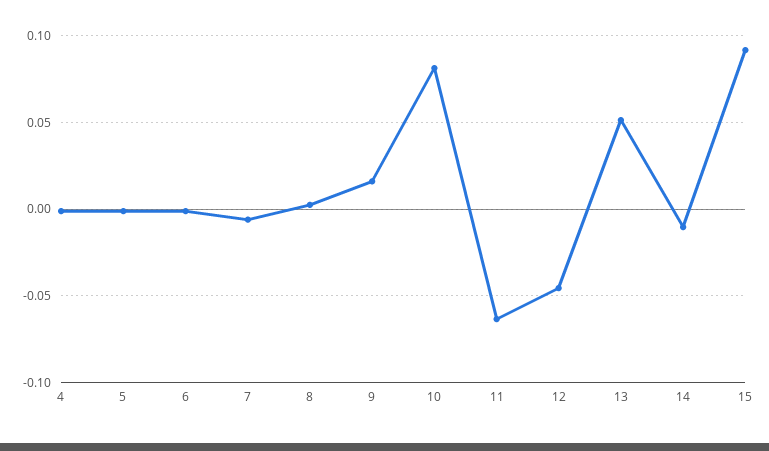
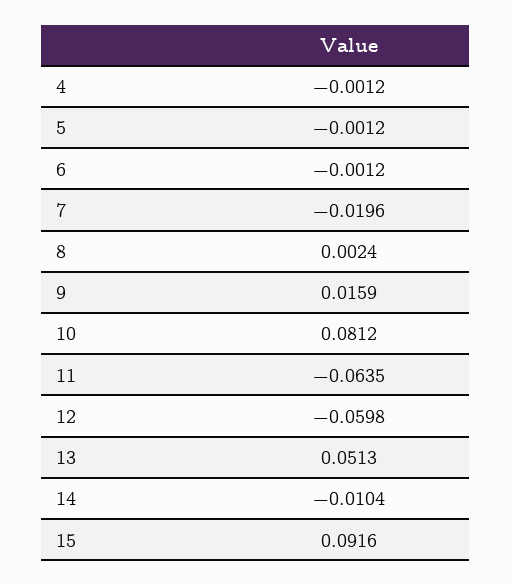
  {
    "4": -0.0012,
    "5": -0.0012,
    "6": -0.0012,
-   "7": -0.005,
+   "7": -0.0196,
    "8": 0.0024,
    "9": 0.0159,
    "10": 0.0812,
    "11": -0.0635,
-   "12": -0.045,
+   "12": -0.0598,
    "13": 0.0513,
    "14": -0.0104,
    "15": 0.0916
  }

